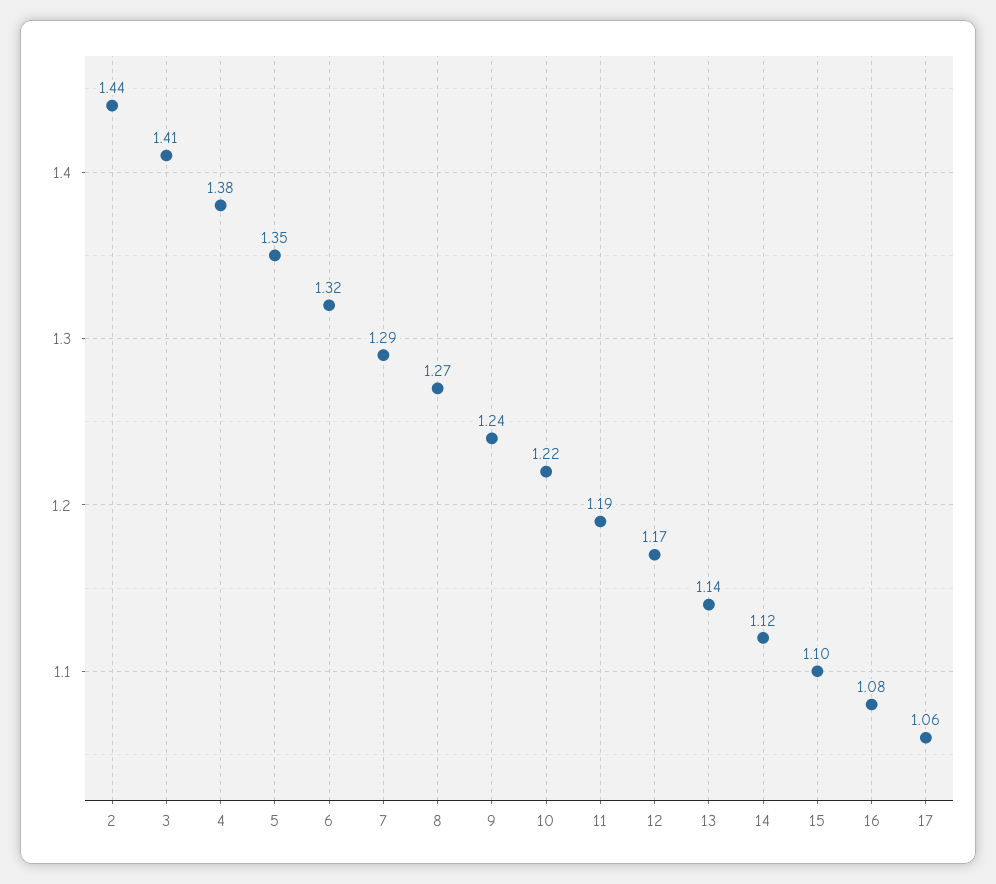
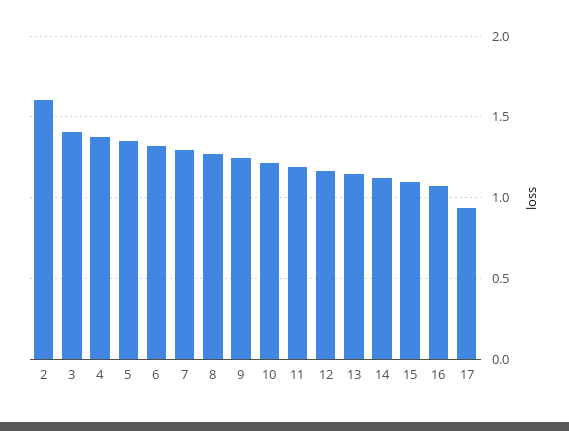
  {
-   "2": 1.44,
+   "2": 1.6,
    "3": 1.41,
    "4": 1.38,
    "5": 1.35,
    "6": 1.32,
    "7": 1.29,
    "8": 1.27,
    "9": 1.24,
    "10": 1.22,
    "11": 1.19,
    "12": 1.17,
    "13": 1.14,
    "14": 1.12,
    "15": 1.1,
    "16": 1.08,
-   "17": 1.06
+   "17": 0.95
  }

